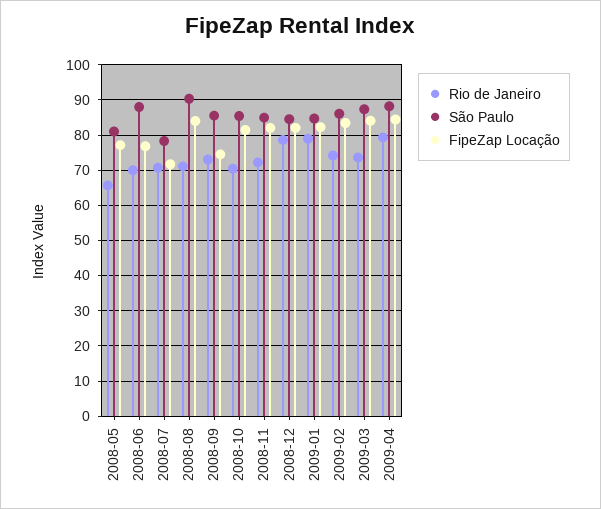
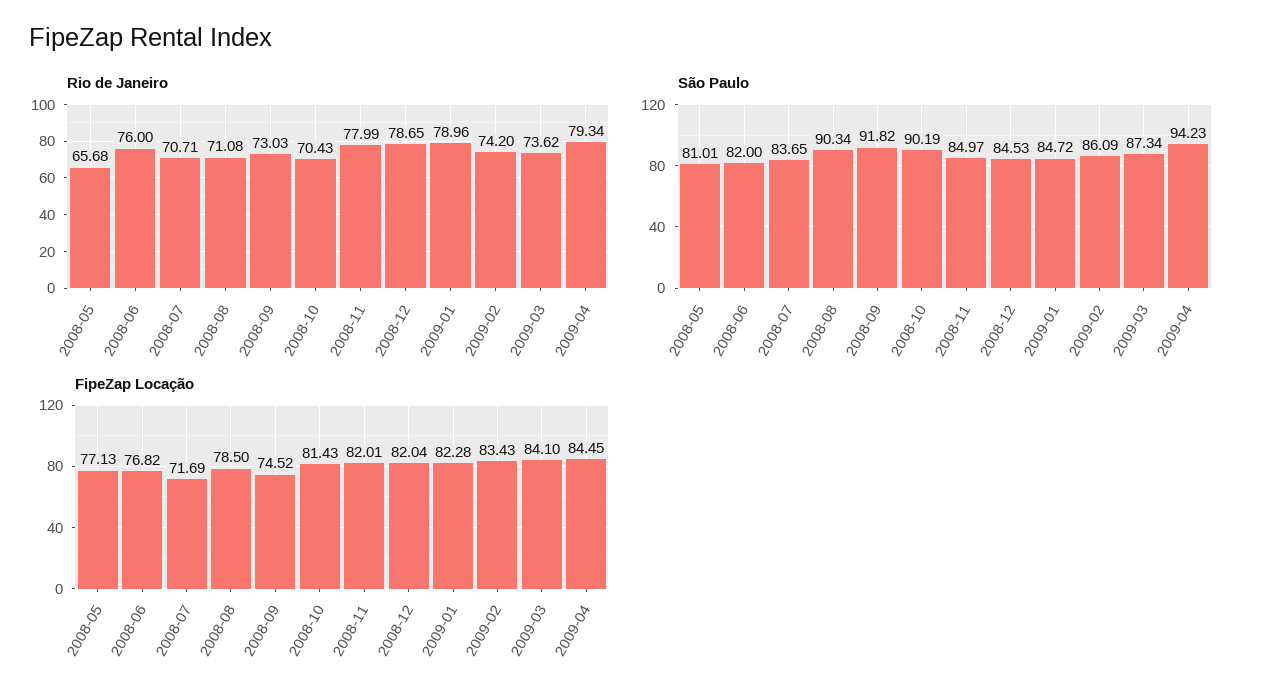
  {
    "Rio de Janeiro": {
      "2008-05": 65.68,
-     "2008-06": 70,
+     "2008-06": 76,
      "2008-07": 70.71,
      "2008-08": 71.08,
      "2008-09": 73.03,
      "2008-10": 70.43,
-     "2008-11": 72,
+     "2008-11": 77.99,
      "2008-12": 78.65,
      "2009-01": 78.96,
      "2009-02": 74.2,
      "2009-03": 73.62,
      "2009-04": 79.34
    },
    "São Paulo": {
      "2008-05": 81.01,
-     "2008-06": 88,
+     "2008-06": 82,
-     "2008-07": 78,
+     "2008-07": 83.65,
      "2008-08": 90.34,
-     "2008-09": 86,
+     "2008-09": 91.82,
-     "2008-10": 86,
+     "2008-10": 90.19,
      "2008-11": 84.97,
      "2008-12": 84.53,
      "2009-01": 84.72,
      "2009-02": 86.09,
      "2009-03": 87.34,
-     "2009-04": 88
+     "2009-04": 94.23
    },
    "FipeZap Locação": {
      "2008-05": 77.13,
      "2008-06": 76.82,
      "2008-07": 71.69,
-     "2008-08": 84,
+     "2008-08": 78.5,
      "2008-09": 74.52,
      "2008-10": 81.43,
      "2008-11": 82.01,
      "2008-12": 82.04,
      "2009-01": 82.28,
      "2009-02": 83.43,
      "2009-03": 84.1,
      "2009-04": 84.45
    }
  }

